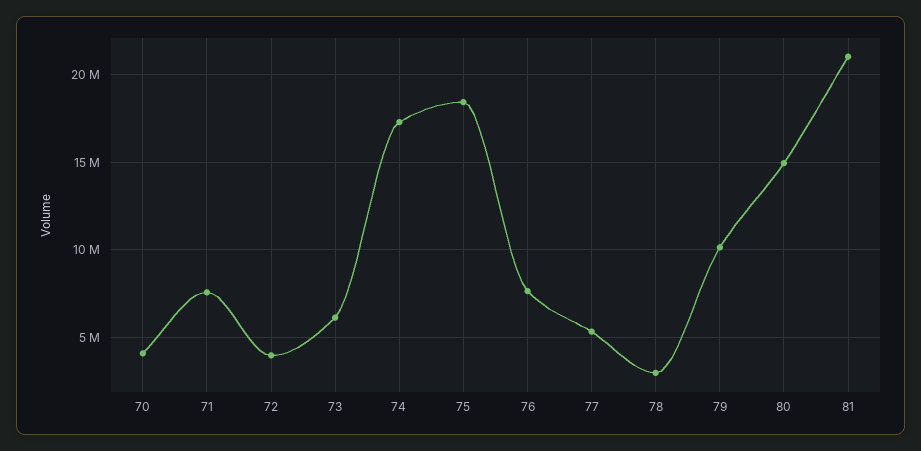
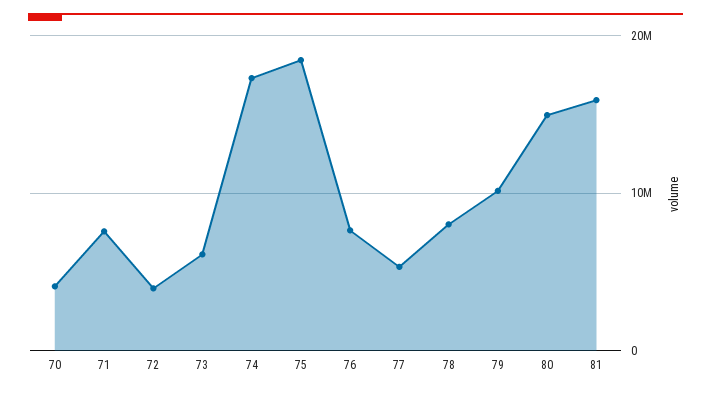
  {
    "70": 4000000,
    "71": 7500000,
    "72": 4000000,
    "73": 6000000,
    "74": 17500000,
    "75": 18500000,
    "76": 7500000,
    "77": 5500000,
-   "78": 3000000,
+   "78": 8000000,
    "79": 10000000,
    "80": 15000000,
-   "81": 21000000
+   "81": 16000000
  }

